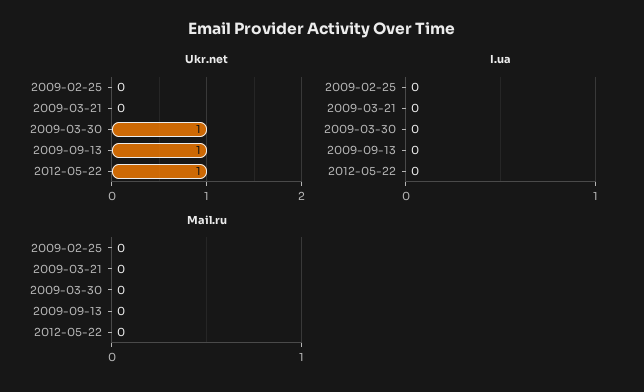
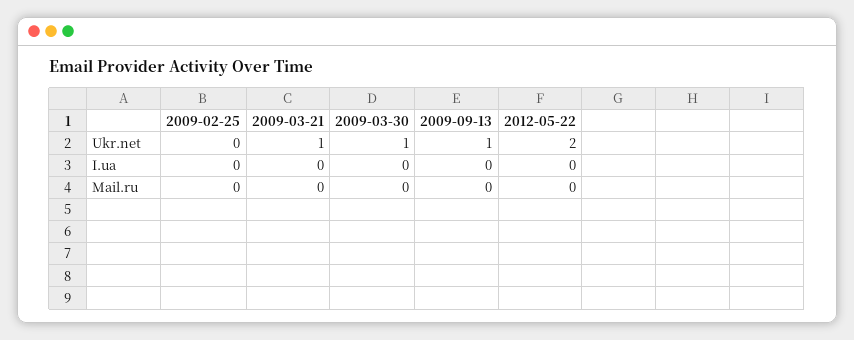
  {
    "Ukr.net": {
      "2009-02-25": 0,
-     "2009-03-21": 0,
+     "2009-03-21": 1,
      "2009-03-30": 1,
      "2009-09-13": 1,
-     "2012-05-22": 1
+     "2012-05-22": 2
    },
    "I.ua": {
      "2009-02-25": 0,
      "2009-03-21": 0,
      "2009-03-30": 0,
      "2009-09-13": 0,
      "2012-05-22": 0
    },
    "Mail.ru": {
      "2009-02-25": 0,
      "2009-03-21": 0,
      "2009-03-30": 0,
      "2009-09-13": 0,
      "2012-05-22": 0
    }
  }

